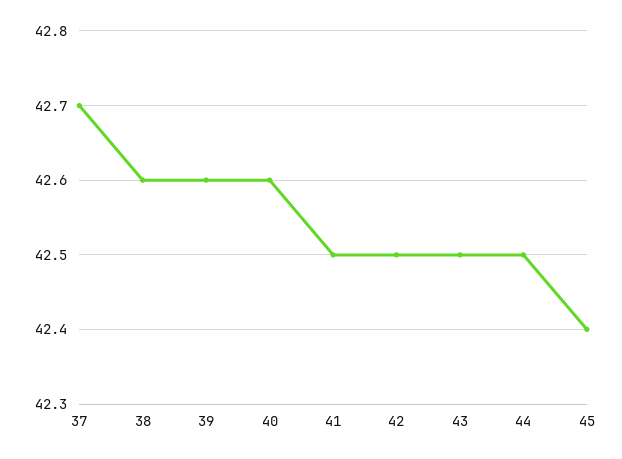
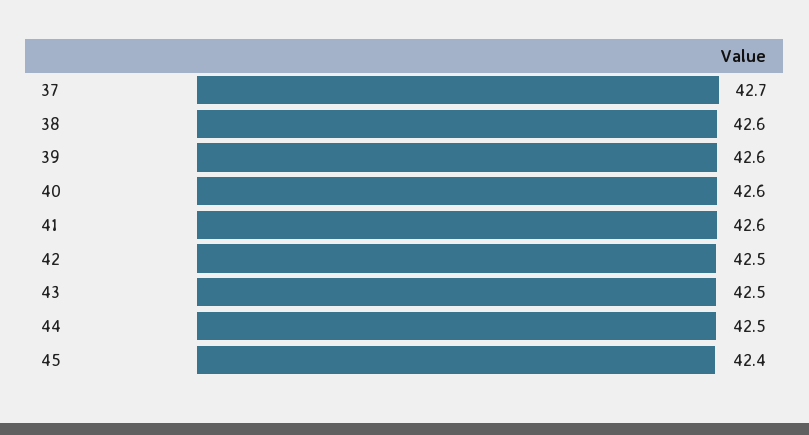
  {
    "37": 42.7,
    "38": 42.6,
    "39": 42.6,
    "40": 42.6,
-   "41": 42.5,
+   "41": 42.6,
    "42": 42.5,
    "43": 42.5,
    "44": 42.5,
    "45": 42.4
  }

